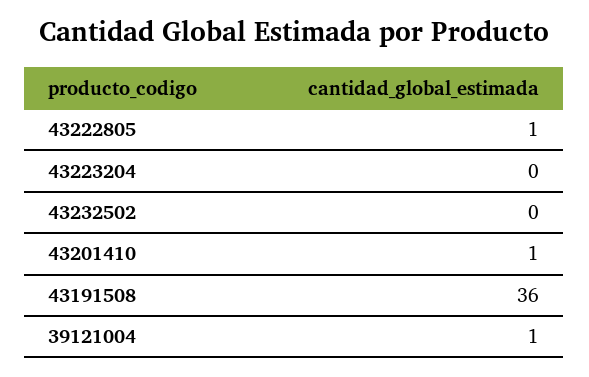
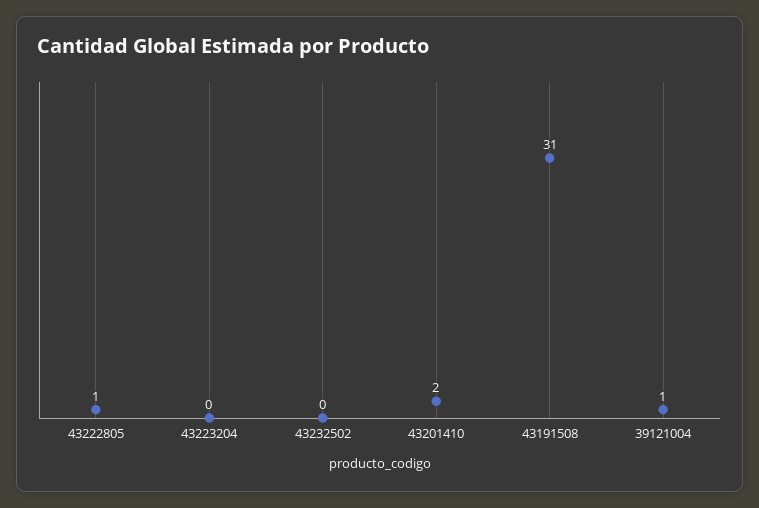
  {
    "43222805": 1,
    "43223204": 0,
    "43232502": 0,
-   "43201410": 1,
+   "43201410": 2,
-   "43191508": 36,
+   "43191508": 31,
    "39121004": 1
  }

